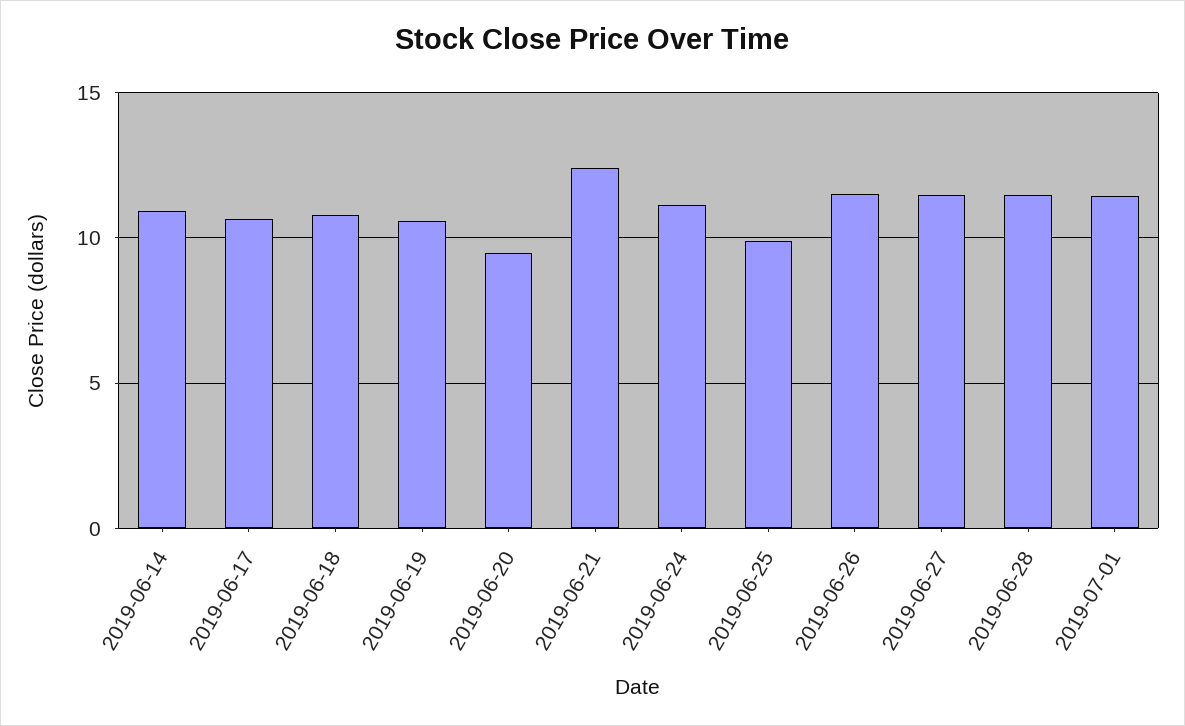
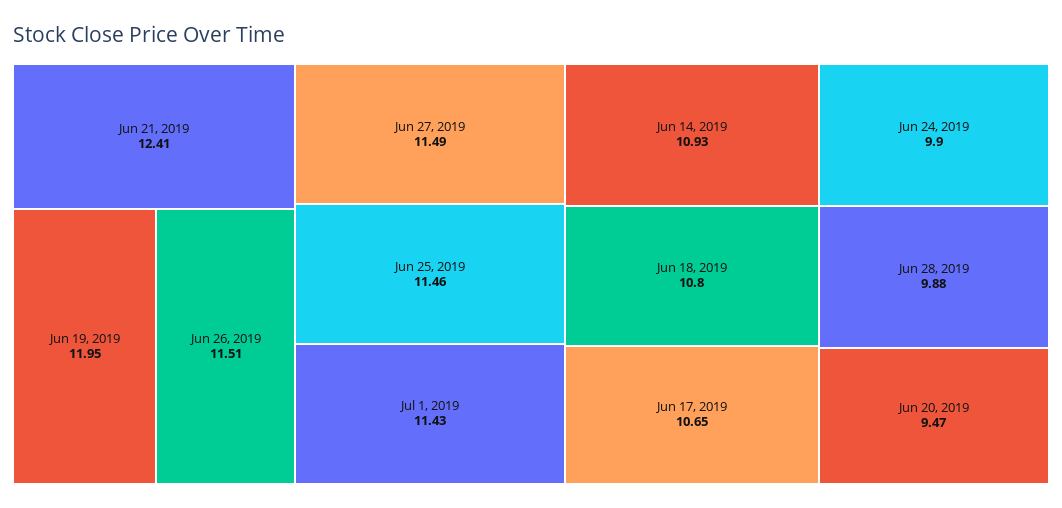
  {
    "2019-06-14": 10.93,
    "2019-06-17": 10.65,
    "2019-06-18": 10.8,
-   "2019-06-19": 10.5,
+   "2019-06-19": 11.95,
    "2019-06-20": 9.47,
    "2019-06-21": 12.41,
-   "2019-06-24": 11,
+   "2019-06-24": 9.9,
-   "2019-06-25": 10,
+   "2019-06-25": 11.46,
    "2019-06-26": 11.51,
    "2019-06-27": 11.49,
-   "2019-06-28": 11.5,
+   "2019-06-28": 9.88,
    "2019-07-01": 11.43
  }

